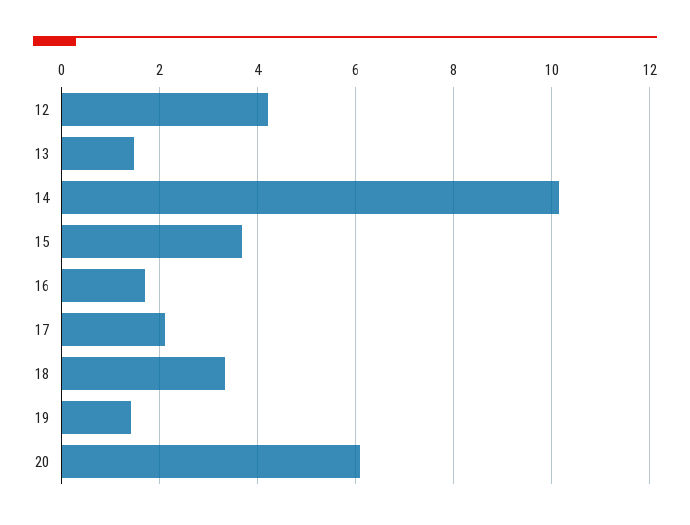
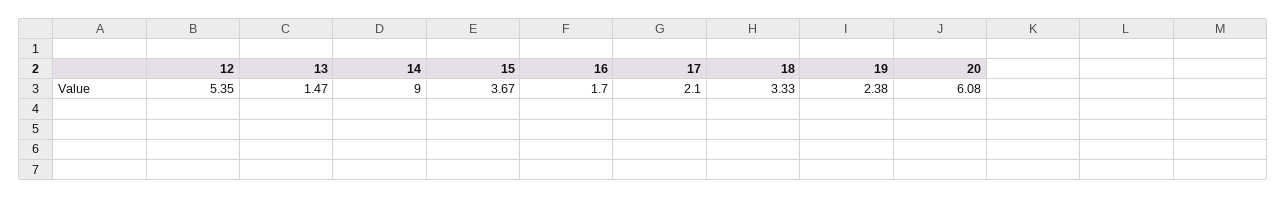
  {
-   "12": 4.2,
+   "12": 5.35,
    "13": 1.47,
-   "14": 10.2,
+   "14": 9,
    "15": 3.67,
    "16": 1.7,
    "17": 2.1,
    "18": 3.33,
-   "19": 1.4,
+   "19": 2.38,
    "20": 6.08
  }

